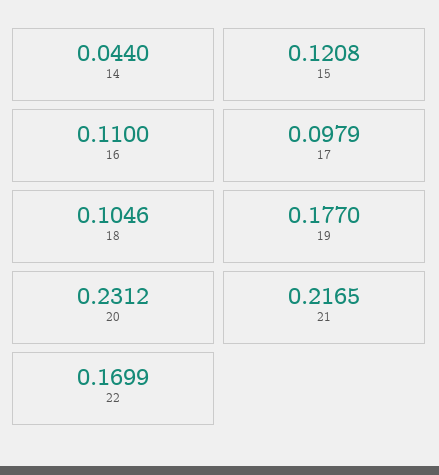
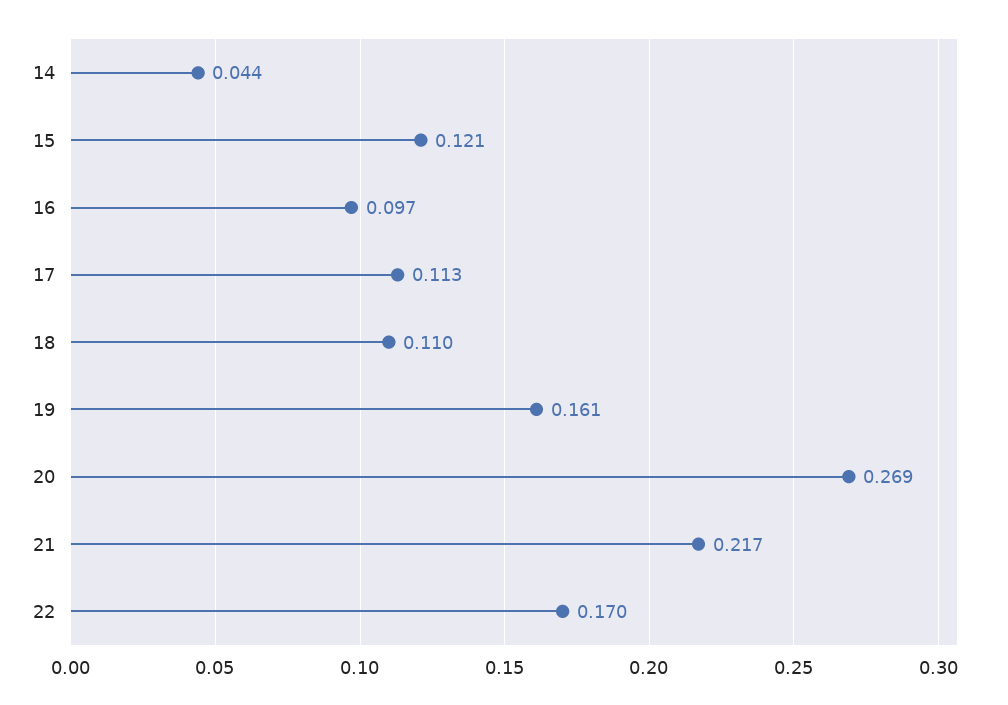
  {
    "14": 0.044,
    "15": 0.1208,
-   "16": 0.11,
+   "16": 0.097,
-   "17": 0.0979,
+   "17": 0.113,
-   "18": 0.1046,
+   "18": 0.11,
-   "19": 0.177,
+   "19": 0.161,
-   "20": 0.2312,
+   "20": 0.269,
    "21": 0.2165,
    "22": 0.1699
  }

